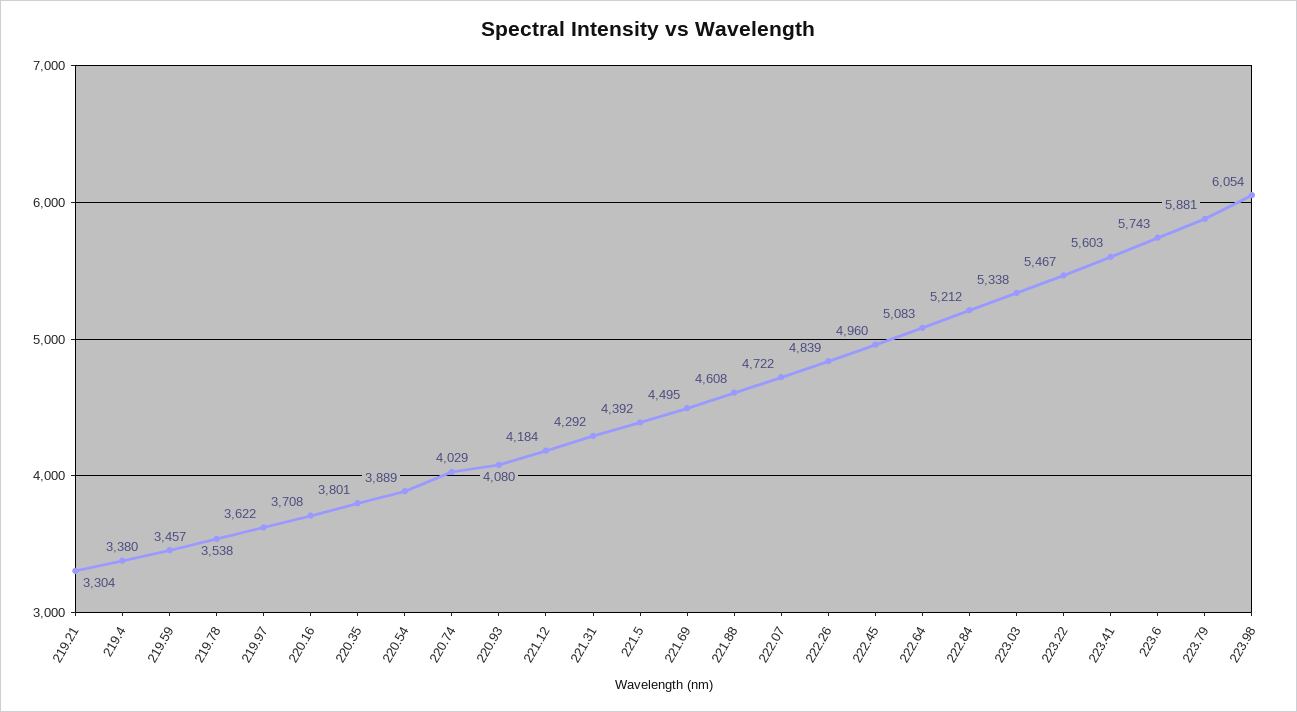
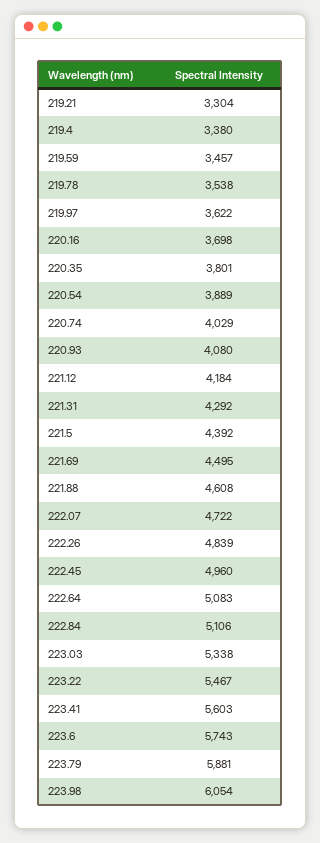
  {
    "219.21": 3304,
    "219.4": 3380,
    "219.59": 3457,
    "219.78": 3538,
    "219.97": 3622,
-   "220.16": 3708,
+   "220.16": 3698,
    "220.35": 3801,
    "220.54": 3889,
    "220.74": 4029,
    "220.93": 4080,
    "221.12": 4184,
    "221.31": 4292,
    "221.5": 4392,
    "221.69": 4495,
    "221.88": 4608,
    "222.07": 4722,
    "222.26": 4839,
    "222.45": 4960,
    "222.64": 5083,
-   "222.84": 5212,
+   "222.84": 5106,
    "223.03": 5338,
    "223.22": 5467,
    "223.41": 5603,
    "223.6": 5743,
    "223.79": 5881,
    "223.98": 6054
  }

